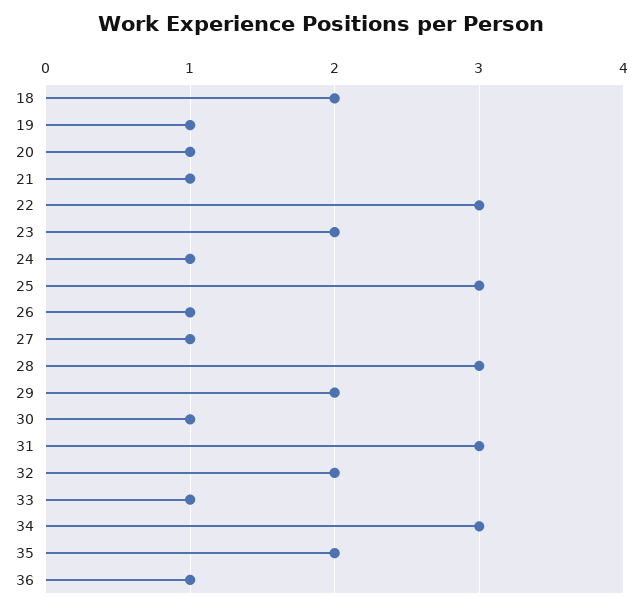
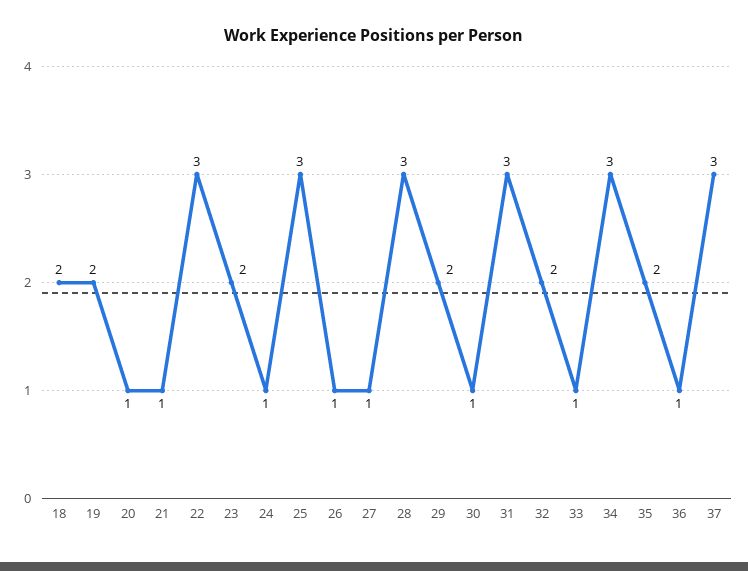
  {
    "18": 2,
-   "19": 1,
+   "19": 2,
    "20": 1,
    "21": 1,
    "22": 3,
    "23": 2,
    "24": 1,
    "25": 3,
    "26": 1,
    "27": 1,
    "28": 3,
    "29": 2,
    "30": 1,
    "31": 3,
    "32": 2,
    "33": 1,
    "34": 3,
    "35": 2,
-   "36": 1
+   "36": 1,
+   "37": 3
  }

